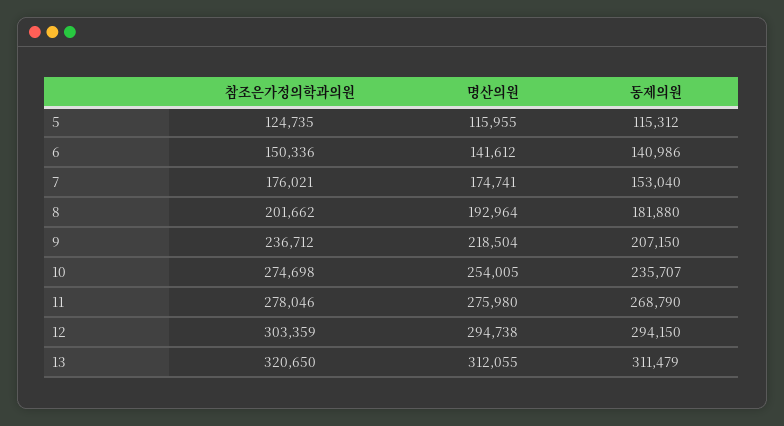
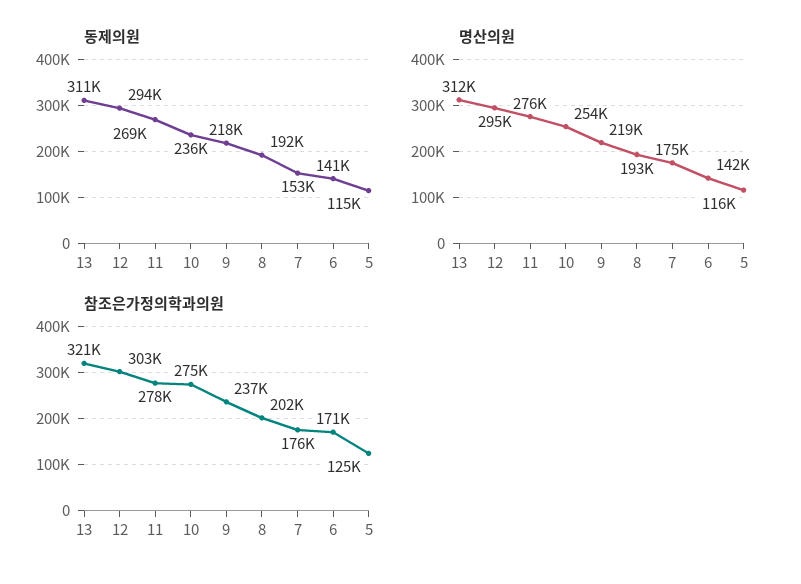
  {
    "참조은가정의학과의원": {
      "5": 124735,
-     "6": 150336,
+     "6": 171000,
      "7": 176021,
      "8": 201662,
      "9": 236712,
      "10": 274698,
      "11": 278046,
      "12": 303359,
      "13": 320650
    },
    "명산의원": {
      "5": 115955,
      "6": 141612,
      "7": 174741,
      "8": 192964,
      "9": 218504,
      "10": 254005,
      "11": 275980,
      "12": 294738,
      "13": 312055
    },
    "동제의원": {
      "5": 115312,
      "6": 140986,
      "7": 153040,
-     "8": 181880,
+     "8": 192000,
-     "9": 207150,
+     "9": 218000,
      "10": 235707,
      "11": 268790,
      "12": 294150,
      "13": 311479
    }
  }

